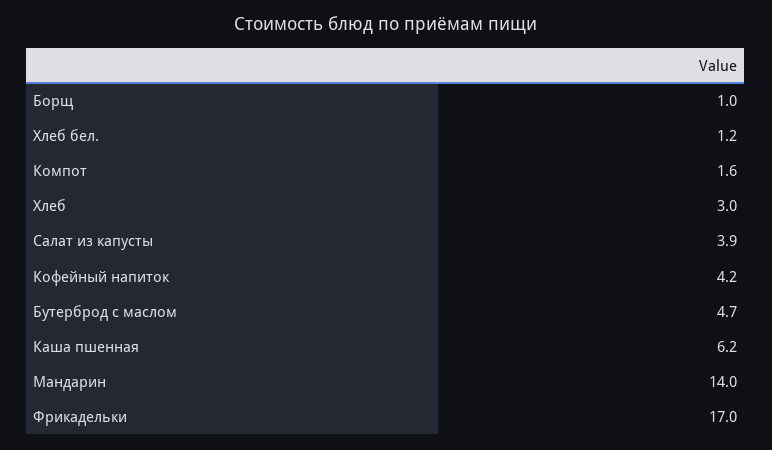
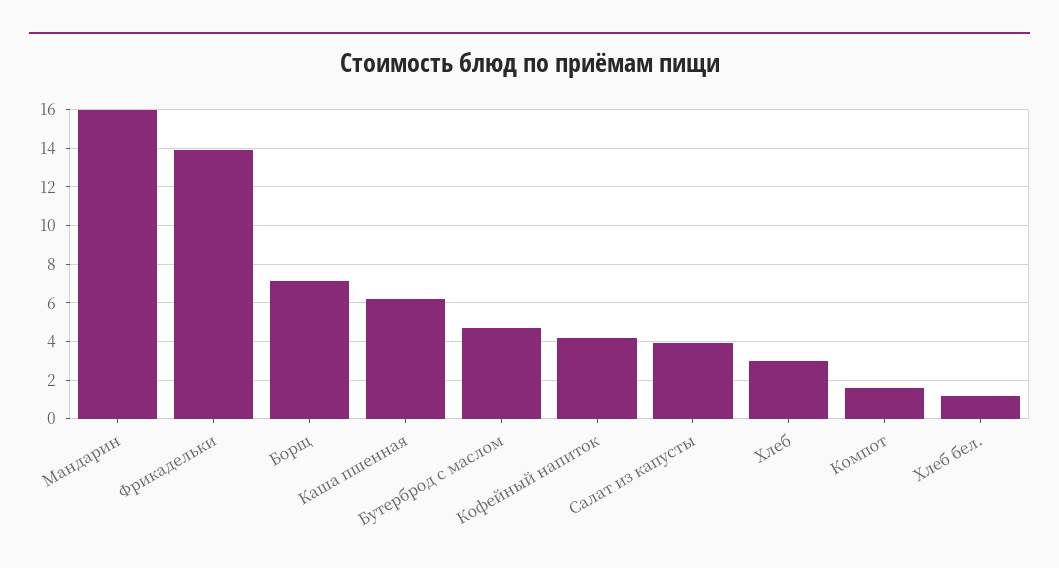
  {
-   "Борщ": 1,
+   "Борщ": 7,
    "Хлеб бел.": 1.2,
    "Компот": 1.6,
    "Хлеб": 3,
    "Салат из капусты": 3.9,
    "Кофейный напиток": 4.2,
    "Бутерброд с маслом": 4.7,
    "Каша пшенная": 6.2,
-   "Мандарин": 14,
+   "Мандарин": 16,
-   "Фрикадельки": 17
+   "Фрикадельки": 14
  }

